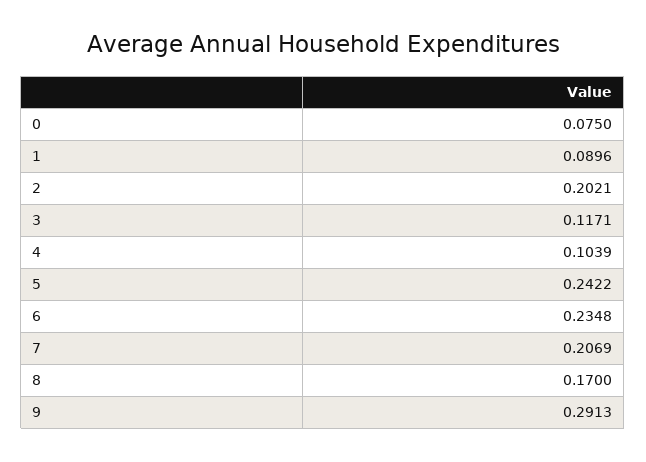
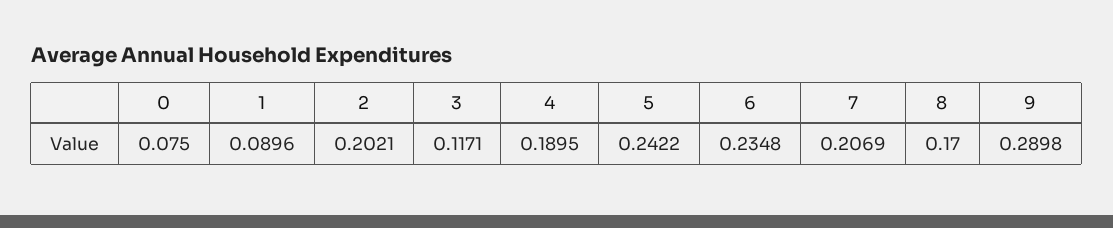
  {
    "0": 0.075,
    "1": 0.0896,
    "2": 0.2021,
    "3": 0.1171,
-   "4": 0.1039,
+   "4": 0.1895,
    "5": 0.2422,
    "6": 0.2348,
    "7": 0.2069,
    "8": 0.17,
-   "9": 0.2913
+   "9": 0.2898
  }

